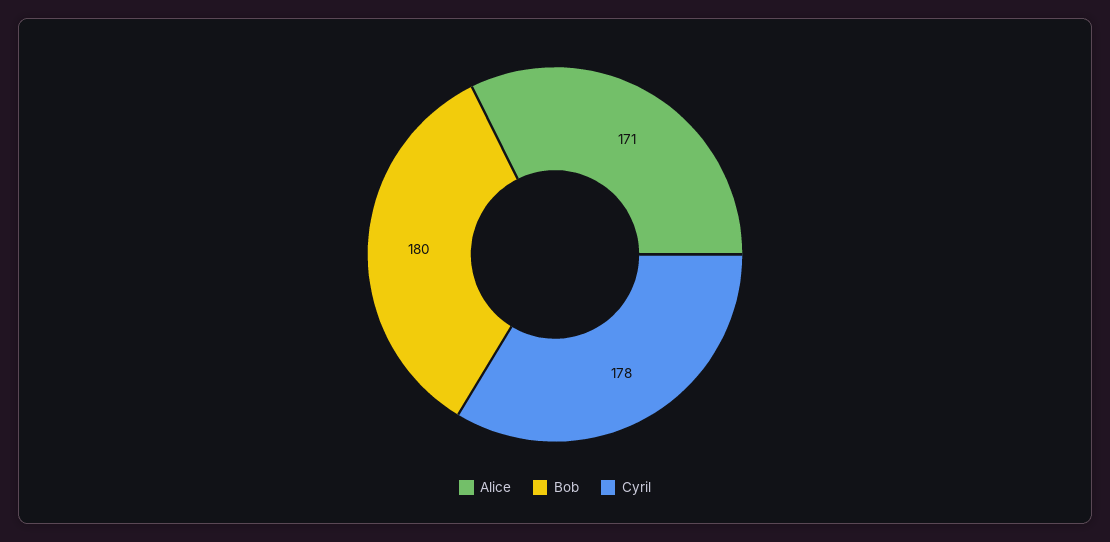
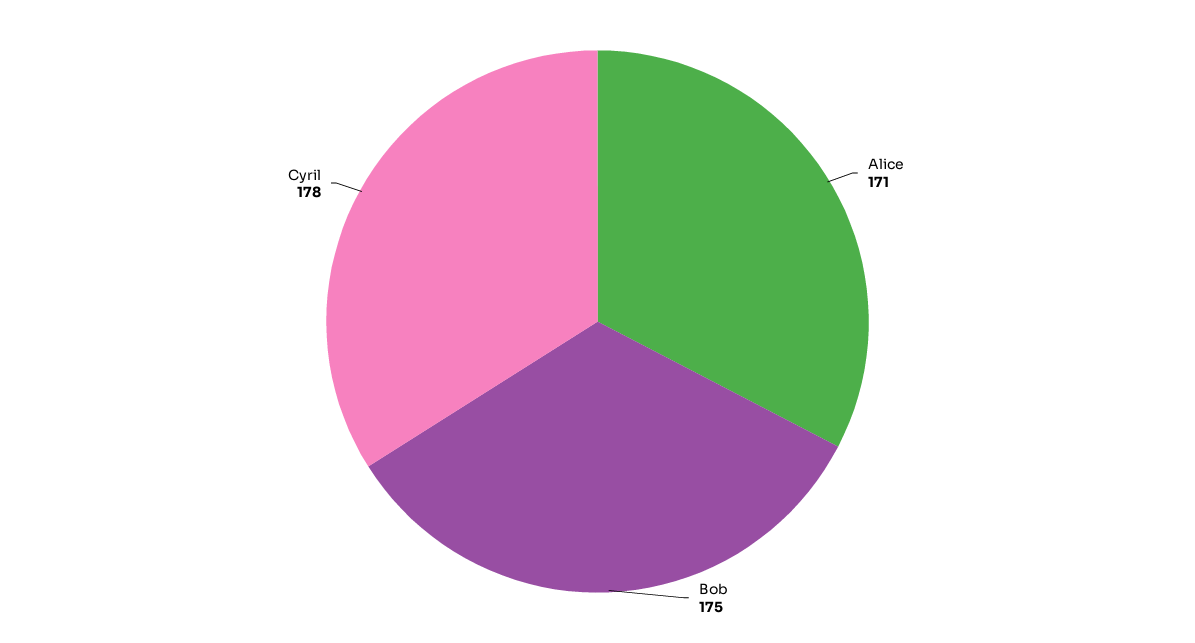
  {
    "Alice": 171,
-   "Bob": 180,
+   "Bob": 175,
    "Cyril": 178
  }

